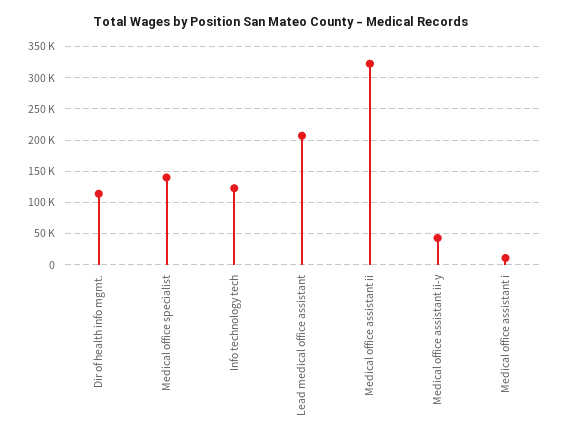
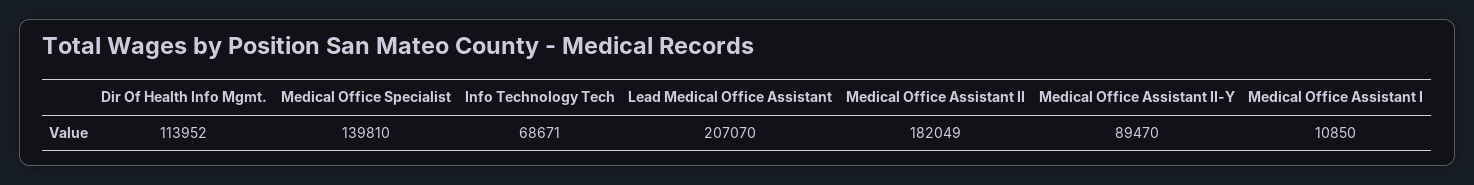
  {
    "Dir of health info mgmt.": 113952,
    "Medical office specialist": 139810,
-   "Info technology tech": 120000,
+   "Info technology tech": 68671,
    "Lead medical office assistant": 207070,
-   "Medical office assistant ii": 320000,
+   "Medical office assistant ii": 182049,
-   "Medical office assistant ii-y": 40000,
+   "Medical office assistant ii-y": 89470,
    "Medical office assistant i": 10850
  }

